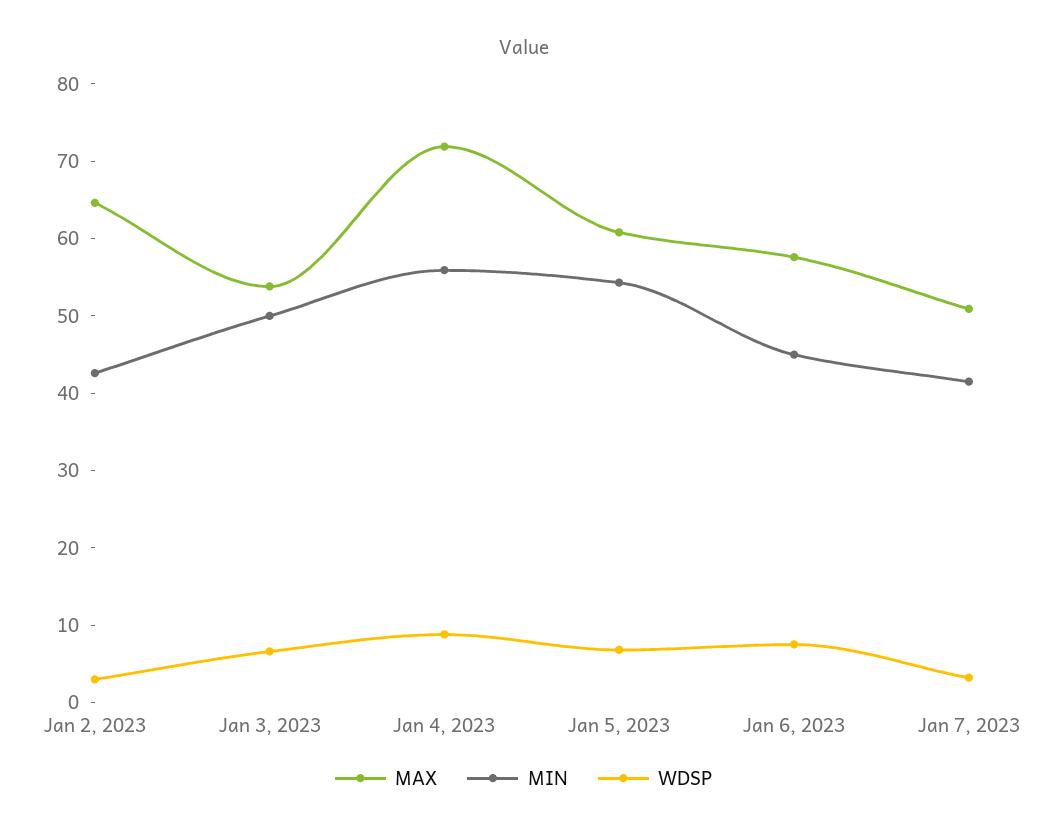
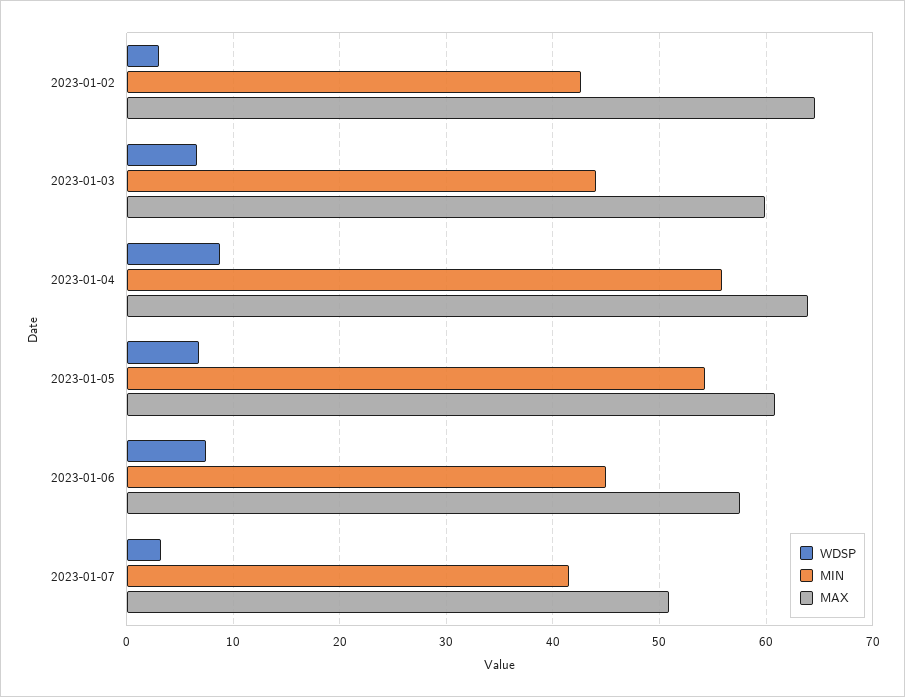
  {
    "MAX": {
      "Jan 2, 2023": 65,
-     "Jan 3, 2023": 54,
+     "Jan 3, 2023": 60,
-     "Jan 4, 2023": 72,
+     "Jan 4, 2023": 64,
      "Jan 5, 2023": 61,
      "Jan 6, 2023": 58,
      "Jan 7, 2023": 51
    },
    "MIN": {
      "Jan 2, 2023": 43,
-     "Jan 3, 2023": 50,
+     "Jan 3, 2023": 44,
      "Jan 4, 2023": 56,
      "Jan 5, 2023": 54,
      "Jan 6, 2023": 45,
      "Jan 7, 2023": 42
    },
    "WDSP": {
      "Jan 2, 2023": 3,
      "Jan 3, 2023": 7,
      "Jan 4, 2023": 9,
      "Jan 5, 2023": 7,
      "Jan 6, 2023": 8,
      "Jan 7, 2023": 3
    }
  }

